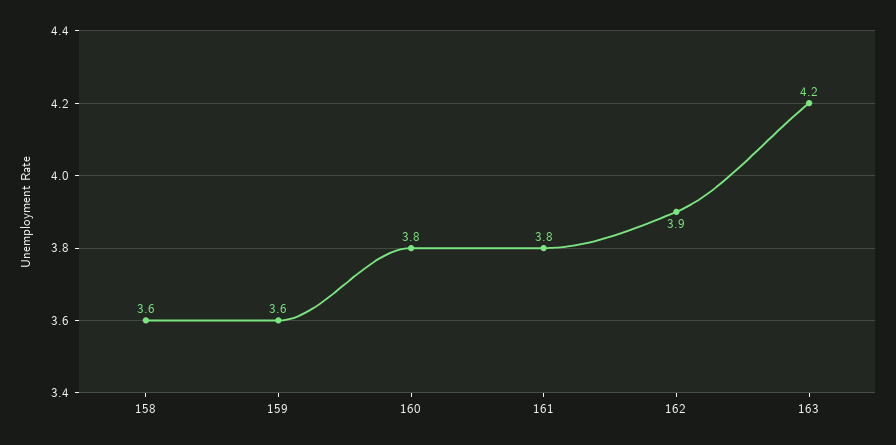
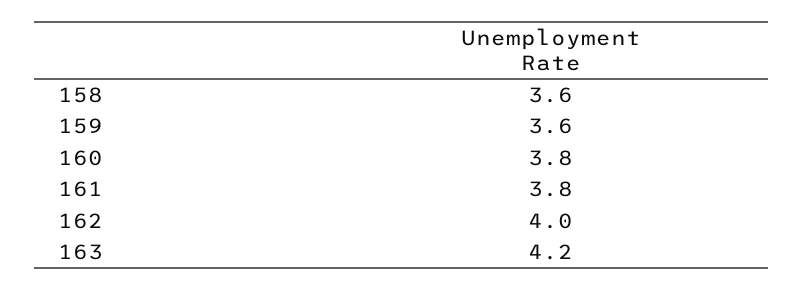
  {
    "158": 3.6,
    "159": 3.6,
    "160": 3.8,
    "161": 3.8,
-   "162": 3.9,
+   "162": 4,
    "163": 4.2
  }

